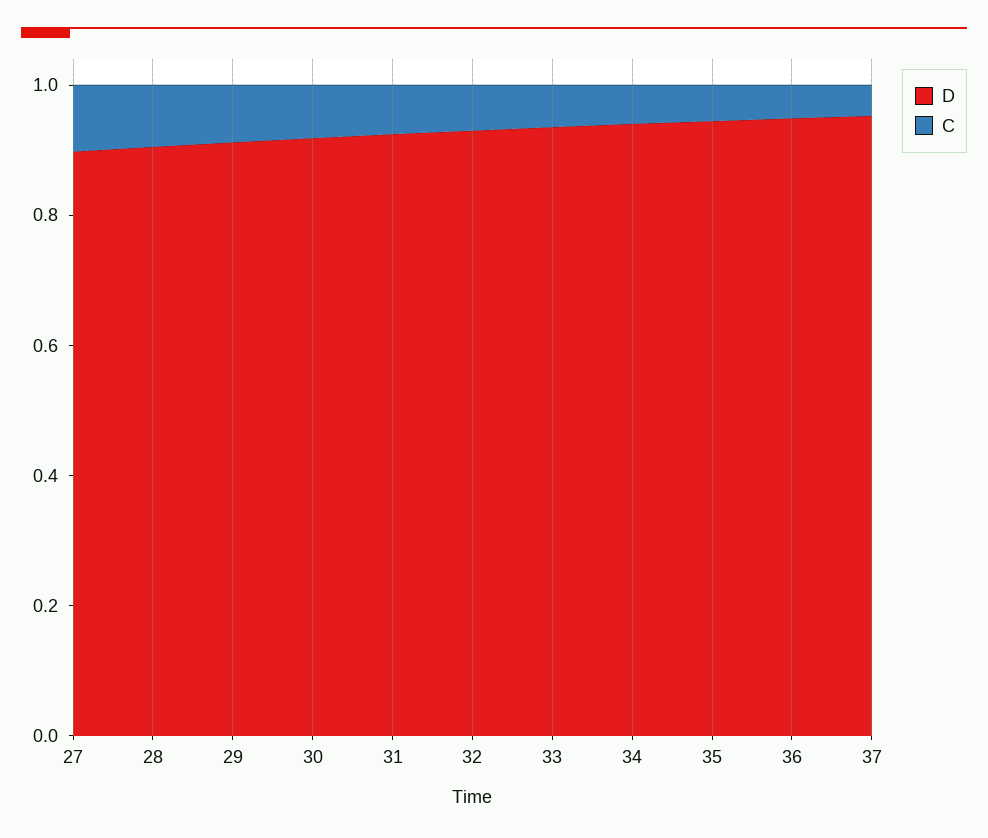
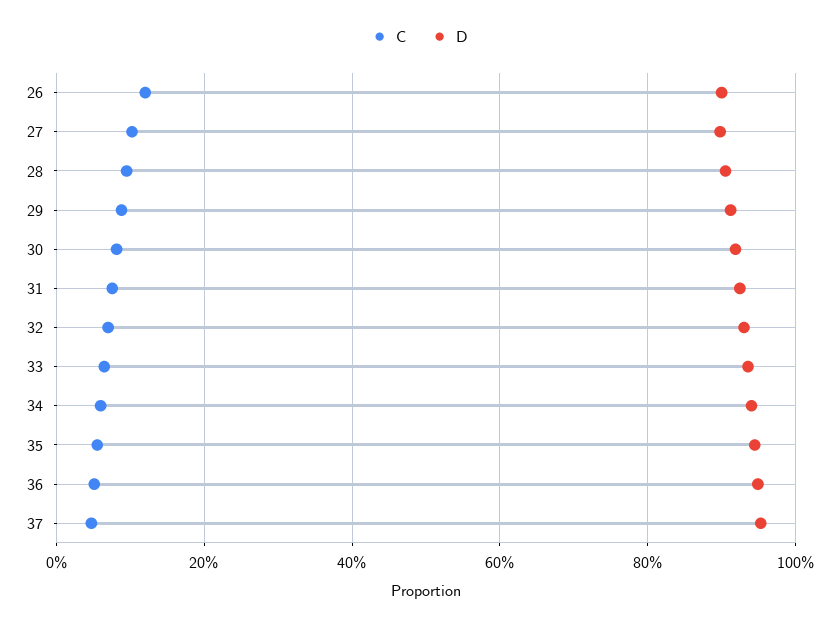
  {
    "D": {
      "27": 0.9,
      "28": 0.9,
      "29": 0.92,
      "30": 0.92,
      "31": 0.92,
      "32": 0.94,
      "33": 0.94,
      "34": 0.94,
      "35": 0.94,
      "36": 0.94,
-     "37": 0.96
+     "37": 0.96,
+     "26": 0.9
    },
    "C": {
      "27": 0.1,
      "28": 0.1,
      "29": 0.08,
      "30": 0.08,
      "31": 0.08,
      "32": 0.06,
      "33": 0.06,
      "34": 0.06,
      "35": 0.06,
      "36": 0.06,
-     "37": 0.04
+     "37": 0.04,
+     "26": 0.12
    }
  }

